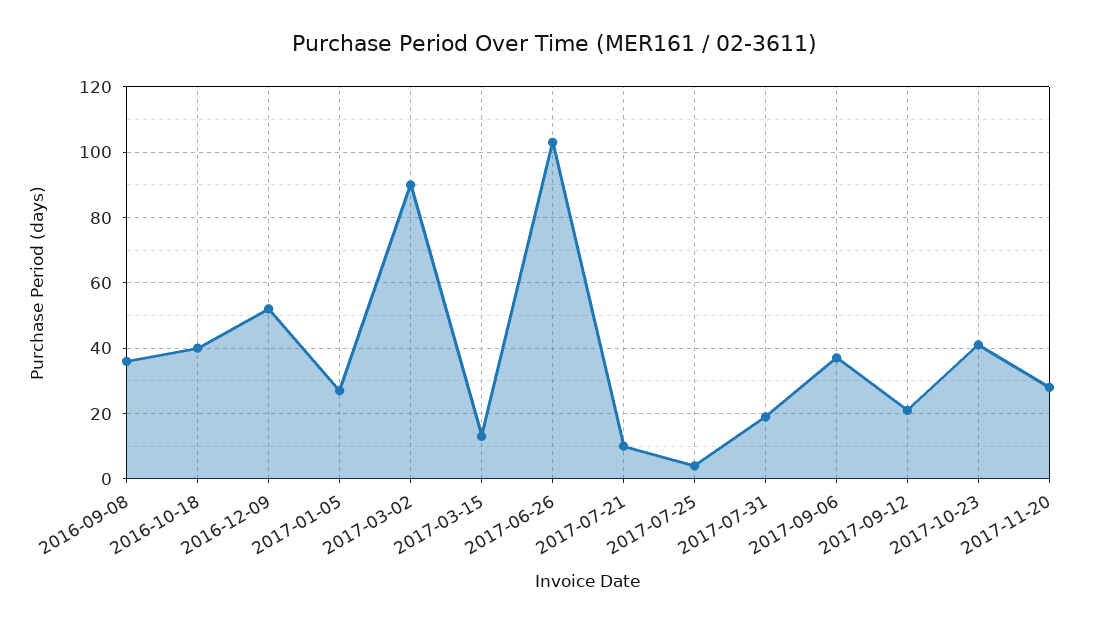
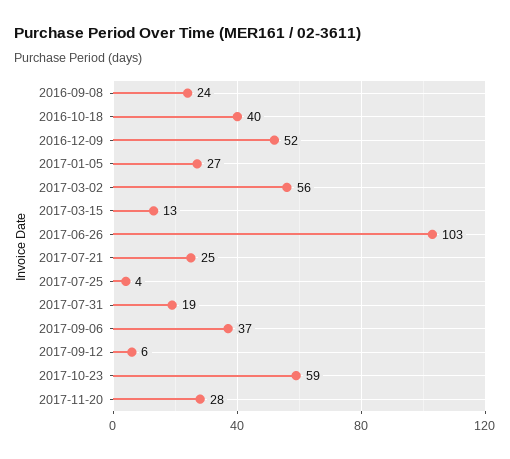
  {
-   "2016-09-08": 35,
+   "2016-09-08": 24,
    "2016-10-18": 40,
    "2016-12-09": 52,
    "2017-01-05": 27,
-   "2017-03-02": 90,
+   "2017-03-02": 56,
    "2017-03-15": 13,
    "2017-06-26": 103,
-   "2017-07-21": 10,
+   "2017-07-21": 25,
    "2017-07-25": 4,
    "2017-07-31": 19,
    "2017-09-06": 37,
-   "2017-09-12": 20,
+   "2017-09-12": 6,
-   "2017-10-23": 40,
+   "2017-10-23": 59,
    "2017-11-20": 28
  }

